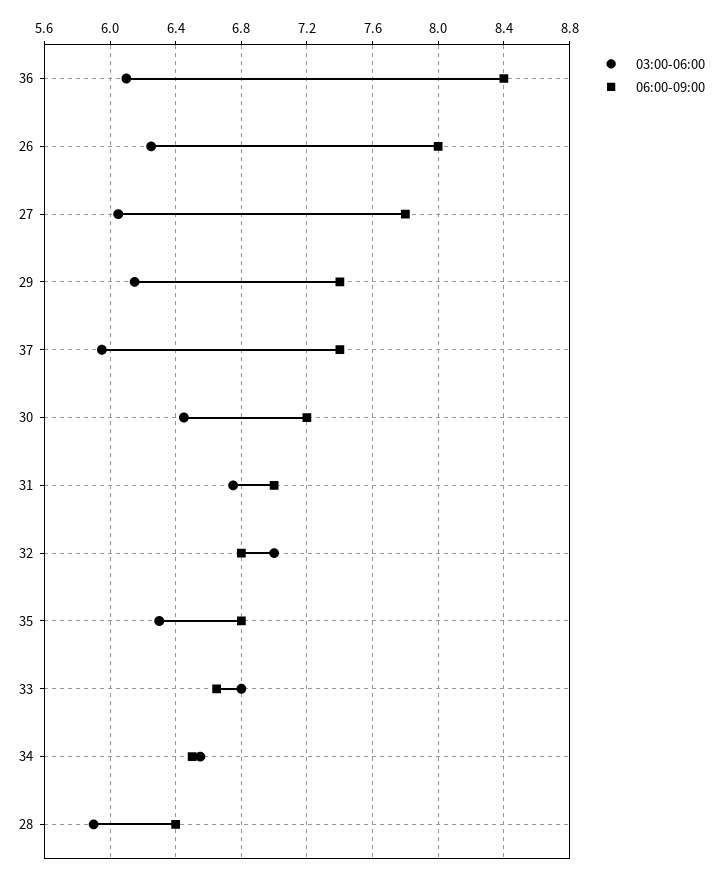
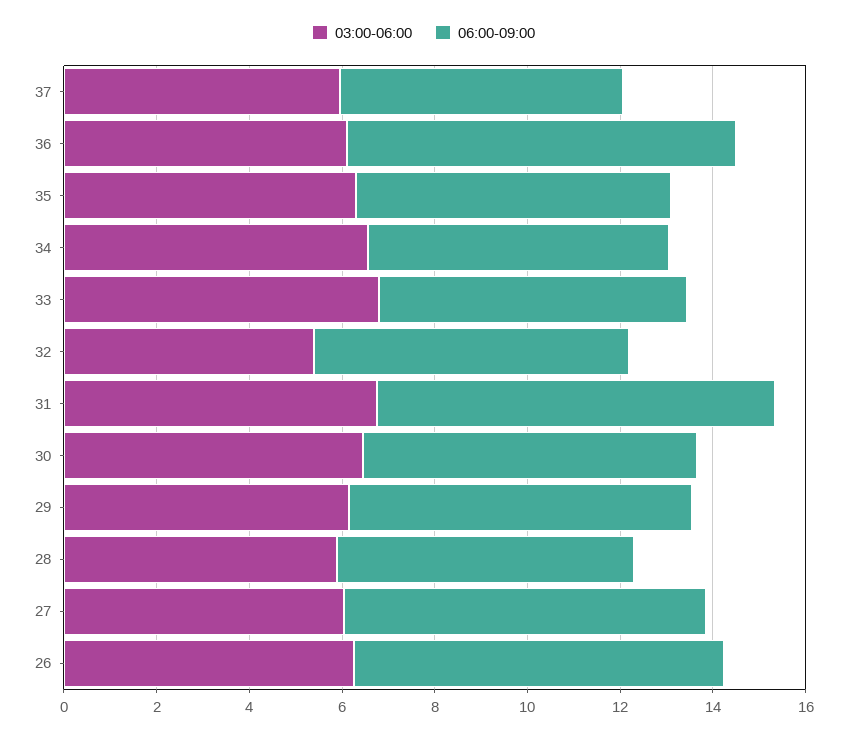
  {
    "03:00-06:00": {
      "36": 6.1,
      "26": 6.25,
      "27": 6.05,
      "29": 6.15,
      "37": 5.95,
      "30": 6.45,
      "31": 6.75,
-     "32": 7,
+     "32": 5.5,
      "35": 6.3,
      "33": 6.8,
      "34": 6.55,
      "28": 5.9
    },
    "06:00-09:00": {
      "36": 8.4,
      "26": 8,
      "27": 7.8,
      "29": 7.4,
-     "37": 7.4,
+     "37": 6,
      "30": 7.2,
-     "31": 7,
+     "31": 8.5,
      "32": 6.8,
      "35": 6.8,
      "33": 6.65,
      "34": 6.5,
      "28": 6.4
    }
  }

